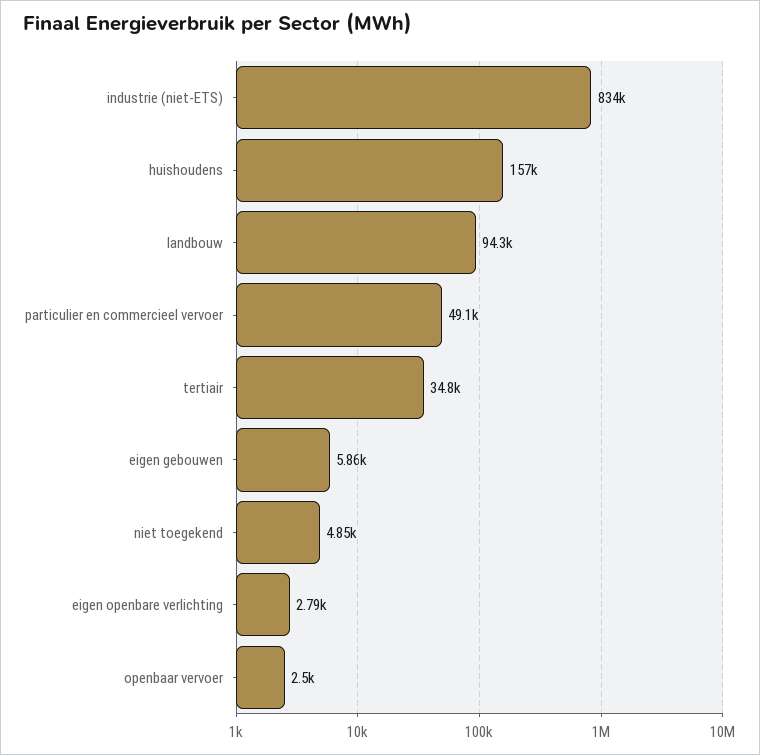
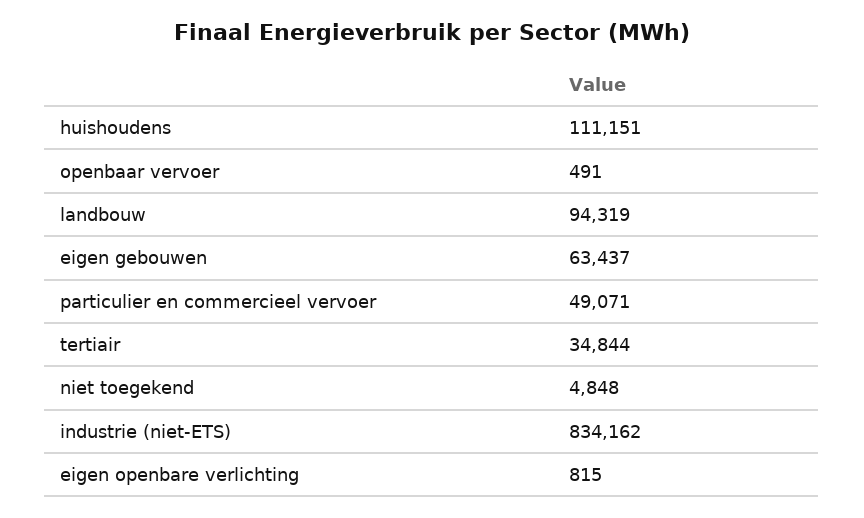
  {
    "industrie (niet-ETS)": 834162,
-   "huishoudens": 157000,
+   "huishoudens": 111151,
    "landbouw": 94319,
    "particulier en commercieel vervoer": 49071,
    "tertiair": 34844,
-   "eigen gebouwen": 5860,
+   "eigen gebouwen": 63437,
    "niet toegekend": 4848,
-   "eigen openbare verlichting": 2790,
+   "eigen openbare verlichting": 815,
-   "openbaar vervoer": 2500
+   "openbaar vervoer": 491
  }

